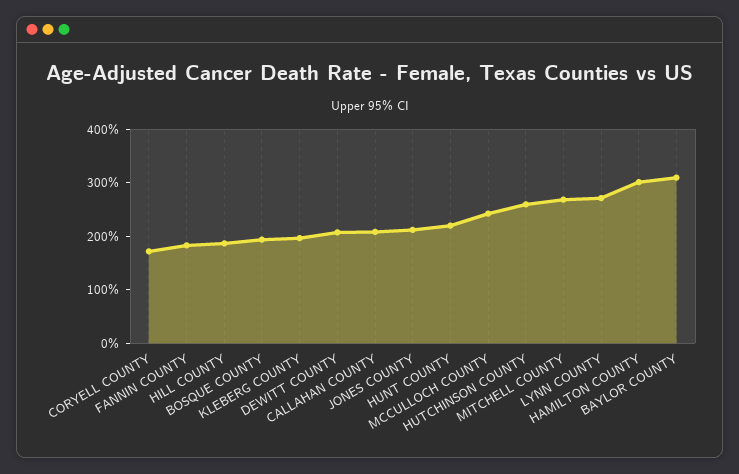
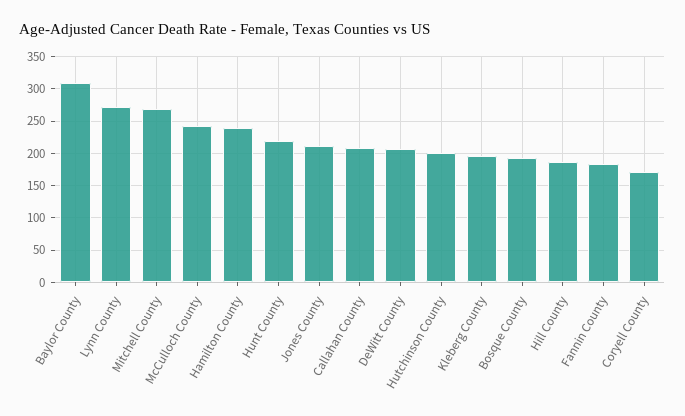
  {
    "CORYELL COUNTY": 170,
    "FANNIN COUNTY": 180,
    "HILL COUNTY": 190,
    "BOSQUE COUNTY": 190,
    "KLEBERG COUNTY": 200,
    "DEWITT COUNTY": 210,
    "CALLAHAN COUNTY": 210,
    "JONES COUNTY": 210,
    "HUNT COUNTY": 220,
    "MCCULLOCH COUNTY": 240,
-   "HUTCHINSON COUNTY": 260,
+   "HUTCHINSON COUNTY": 200,
    "MITCHELL COUNTY": 270,
    "LYNN COUNTY": 270,
-   "HAMILTON COUNTY": 300,
+   "HAMILTON COUNTY": 240,
    "BAYLOR COUNTY": 310
  }

